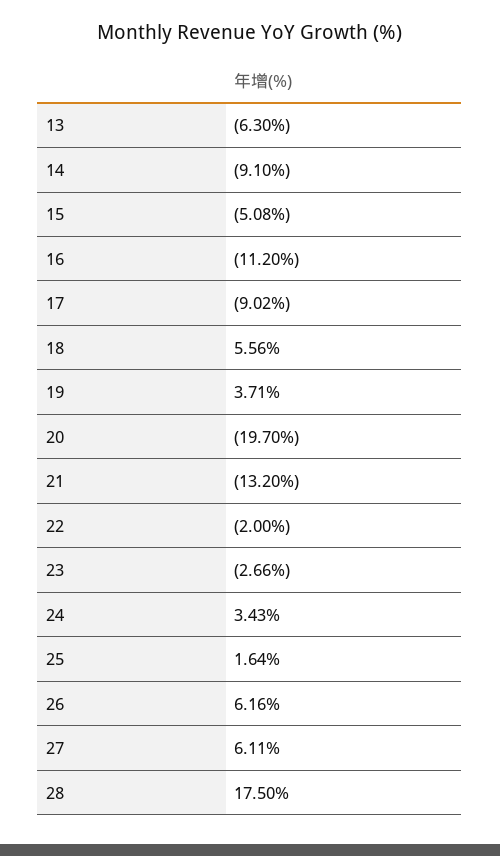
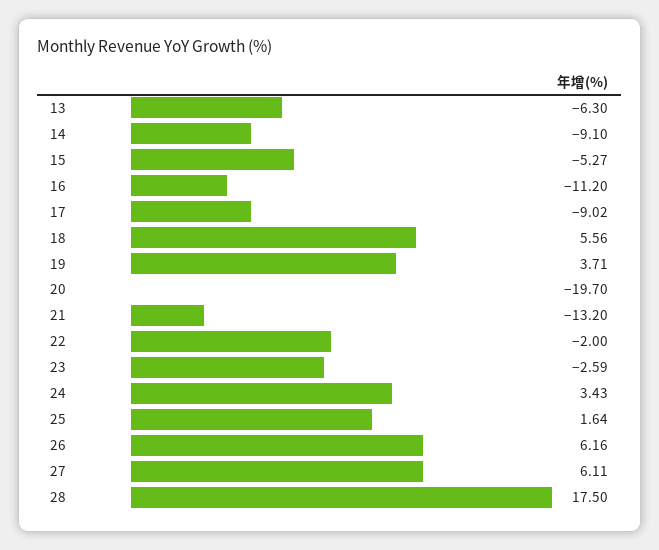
  {
    "13": -6.3,
    "14": -9.1,
-   "15": -5.08,
+   "15": -5.27,
    "16": -11.2,
    "17": -9.02,
    "18": 5.56,
    "19": 3.71,
    "20": -19.7,
    "21": -13.2,
    "22": -2,
-   "23": -2.66,
+   "23": -2.59,
    "24": 3.43,
    "25": 1.64,
    "26": 6.16,
    "27": 6.11,
    "28": 17.5
  }

